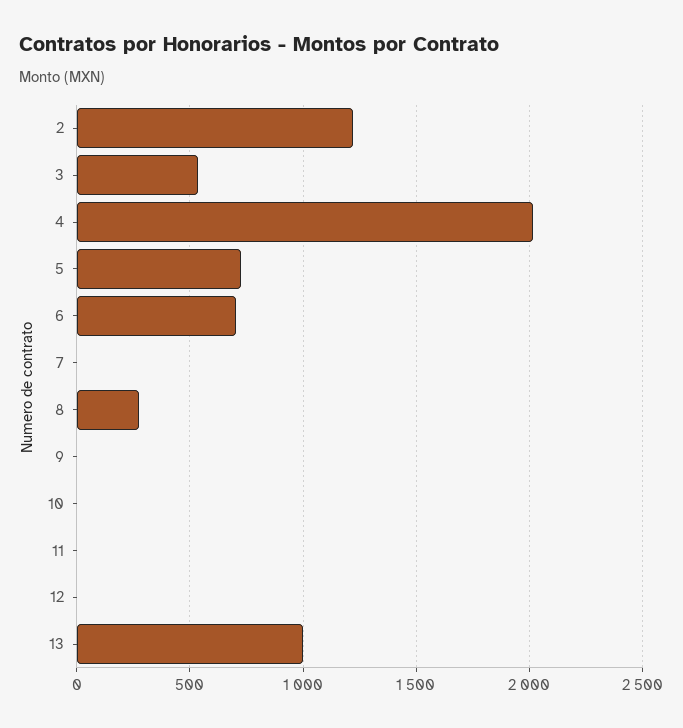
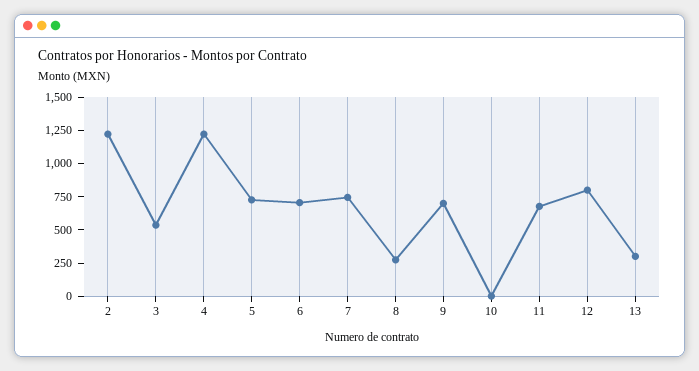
  {
    "2": 1200,
    "3": 550,
-   "4": 2000,
+   "4": 1250,
    "5": 750,
    "6": 700,
-   "7": 0,
+   "7": 750,
    "8": 250,
-   "9": 0,
+   "9": 750,
    "10": 0,
-   "11": 0,
+   "11": 750,
-   "12": 0,
+   "12": 750,
-   "13": 1000
+   "13": 250
  }

